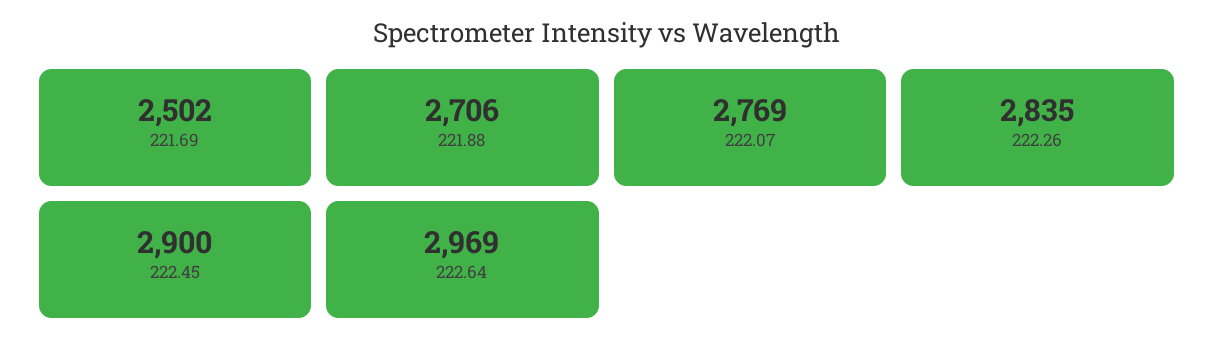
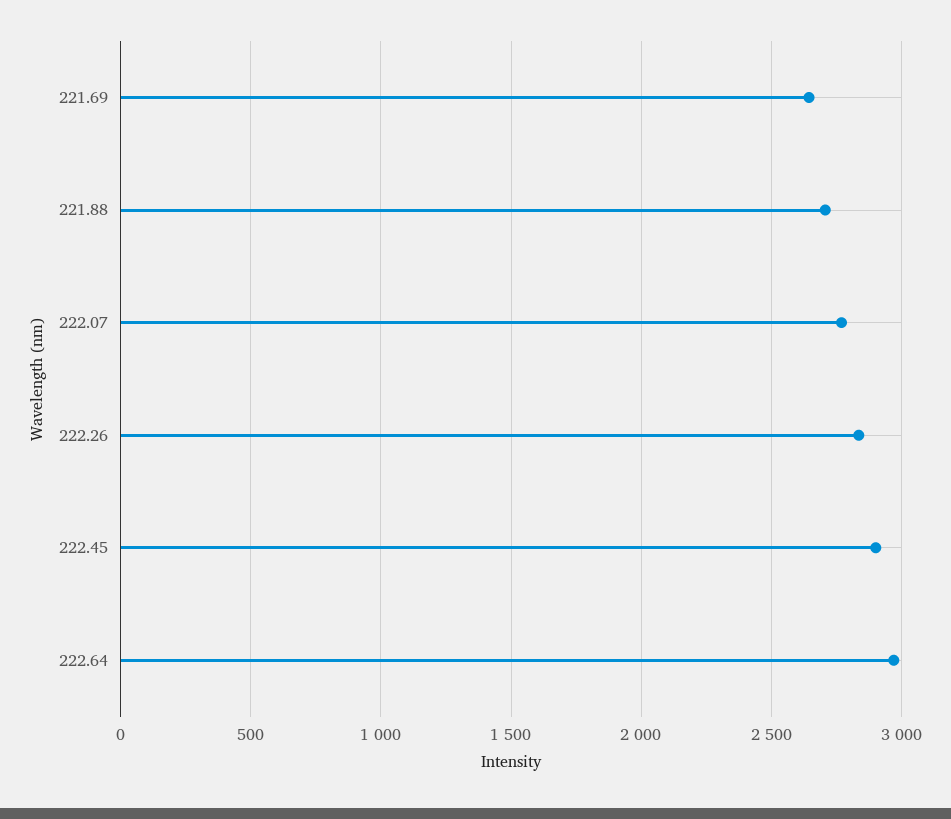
  {
-   "221.69": 2502,
+   "221.69": 2650,
    "221.88": 2706,
    "222.07": 2769,
    "222.26": 2835,
    "222.45": 2900,
    "222.64": 2969
  }

